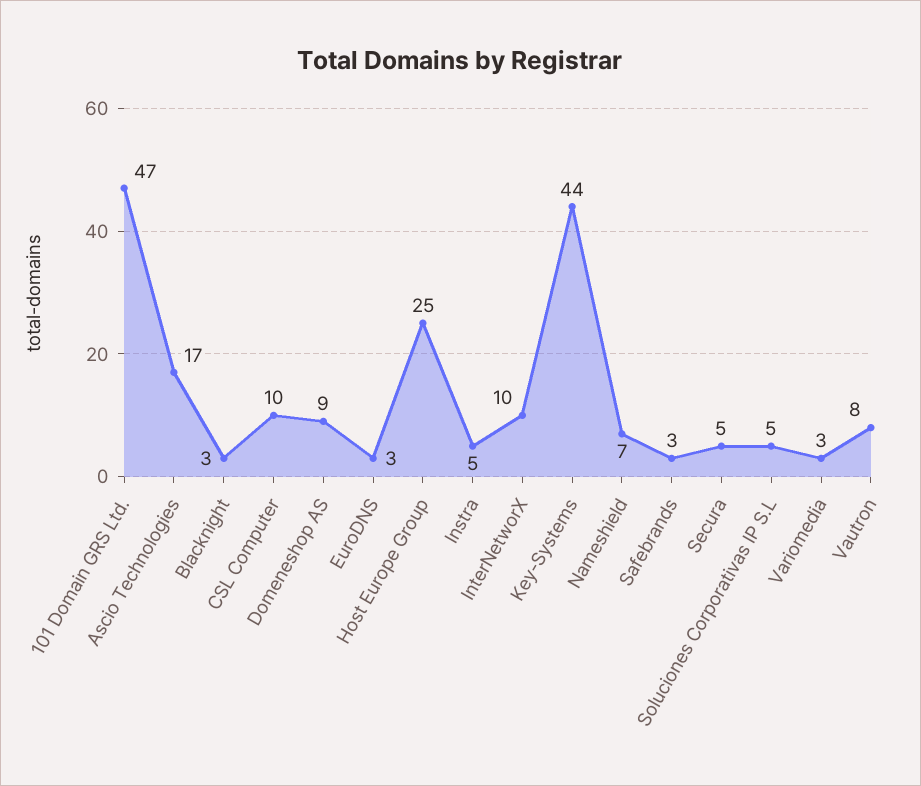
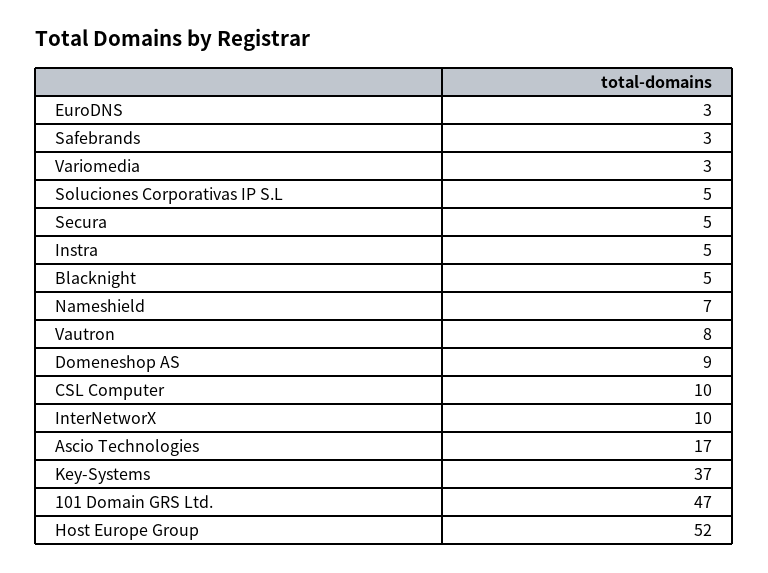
  {
    "101 Domain GRS Ltd.": 47,
    "Ascio Technologies": 17,
-   "Blacknight": 3,
+   "Blacknight": 5,
    "CSL Computer": 10,
    "Domeneshop AS": 9,
    "EuroDNS": 3,
-   "Host Europe Group": 25,
+   "Host Europe Group": 52,
    "Instra": 5,
    "InterNetworX": 10,
-   "Key-Systems": 44,
+   "Key-Systems": 37,
    "Nameshield": 7,
    "Safebrands": 3,
    "Secura": 5,
    "Soluciones Corporativas IP S.L": 5,
    "Variomedia": 3,
    "Vautron": 8
  }

